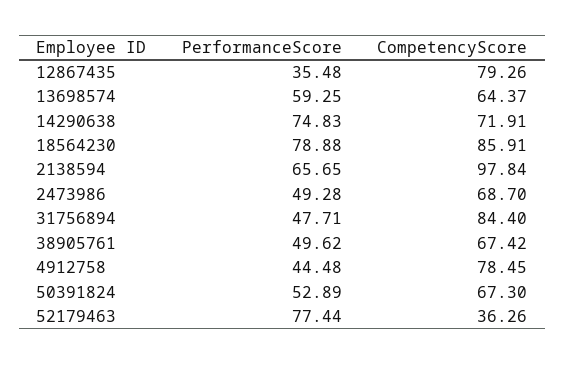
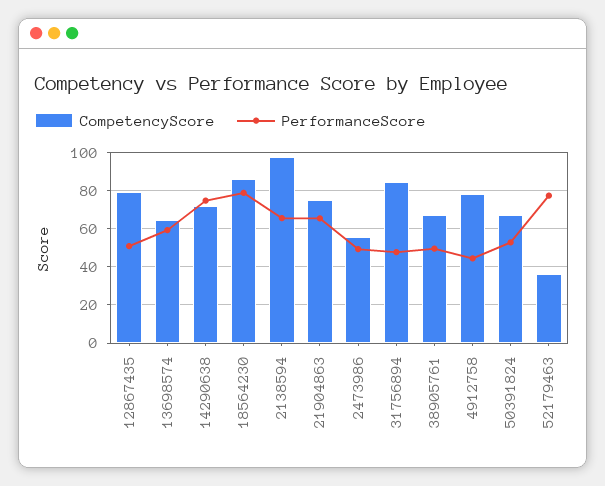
  {
    "PerformanceScore": {
-     "12867435": 35.48,
+     "12867435": 50,
      "13698574": 59.25,
      "14290638": 74.83,
      "18564230": 78.88,
      "2138594": 65.65,
      "2473986": 49.28,
      "31756894": 47.71,
      "38905761": 49.62,
      "4912758": 44.48,
      "50391824": 52.89,
-     "52179463": 77.44
+     "52179463": 77.44,
+     "21904863": 65
    },
    "CompetencyScore": {
      "12867435": 79.26,
      "13698574": 64.37,
      "14290638": 71.91,
      "18564230": 85.91,
      "2138594": 97.84,
-     "2473986": 68.7,
+     "2473986": 55,
      "31756894": 84.4,
      "38905761": 67.42,
      "4912758": 78.45,
      "50391824": 67.3,
-     "52179463": 36.26
+     "52179463": 36.26,
+     "21904863": 75
    }
  }

